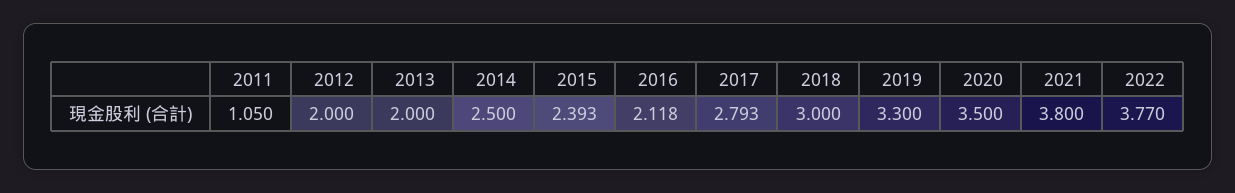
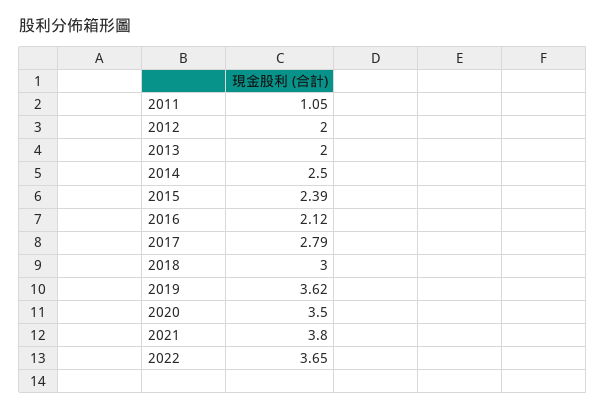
  {
    "2011": 1.05,
    "2012": 2,
    "2013": 2,
    "2014": 2.5,
    "2015": 2.393,
    "2016": 2.118,
    "2017": 2.793,
    "2018": 3,
-   "2019": 3.3,
+   "2019": 3.62,
    "2020": 3.5,
    "2021": 3.8,
-   "2022": 3.77
+   "2022": 3.65
  }

